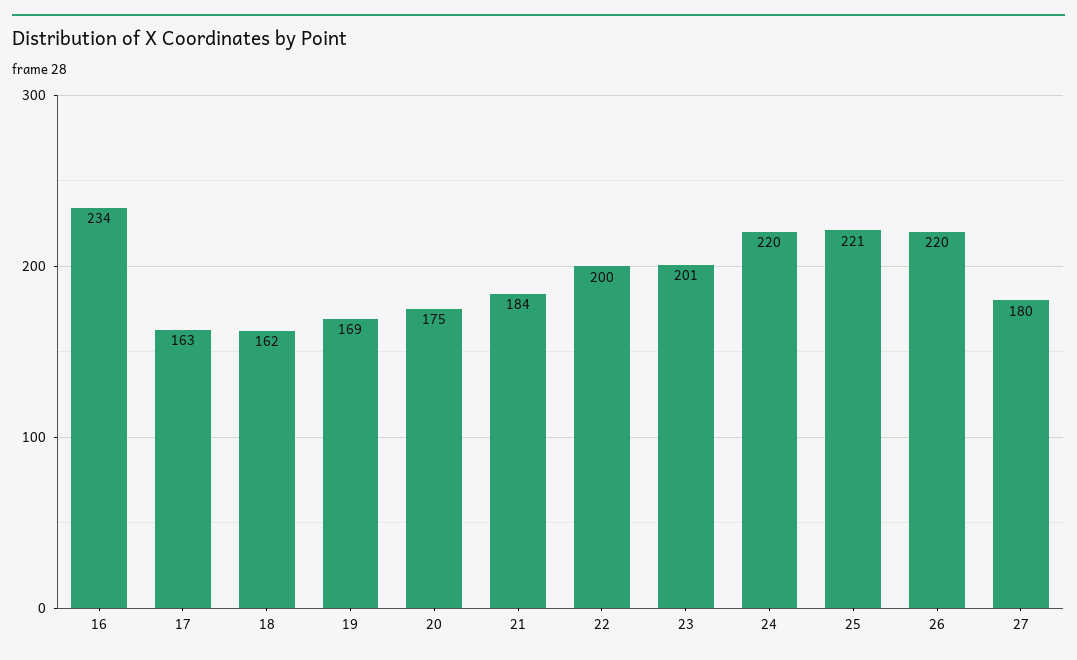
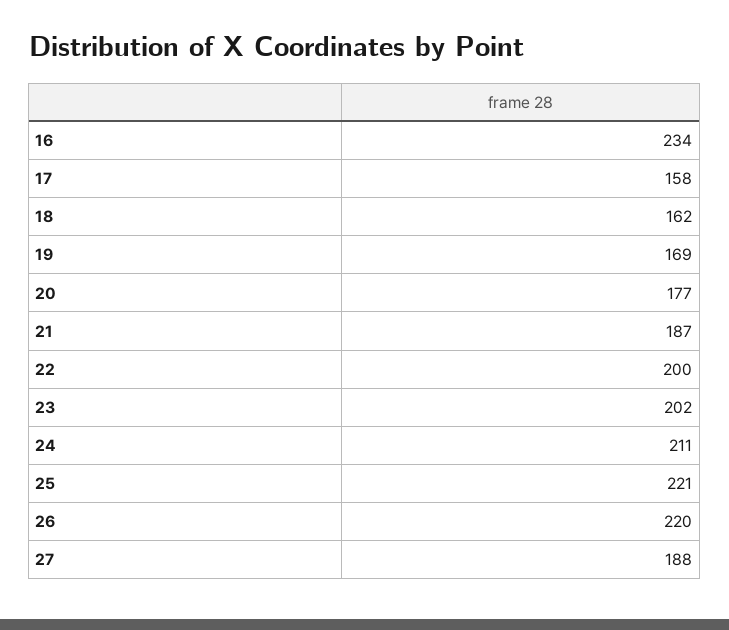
  {
    "16": 234,
-   "17": 163,
+   "17": 158,
    "18": 162,
    "19": 169,
-   "20": 175,
+   "20": 177,
-   "21": 184,
+   "21": 187,
    "22": 200,
-   "23": 201,
+   "23": 202,
-   "24": 220,
+   "24": 211,
    "25": 221,
    "26": 220,
-   "27": 180
+   "27": 188
  }

